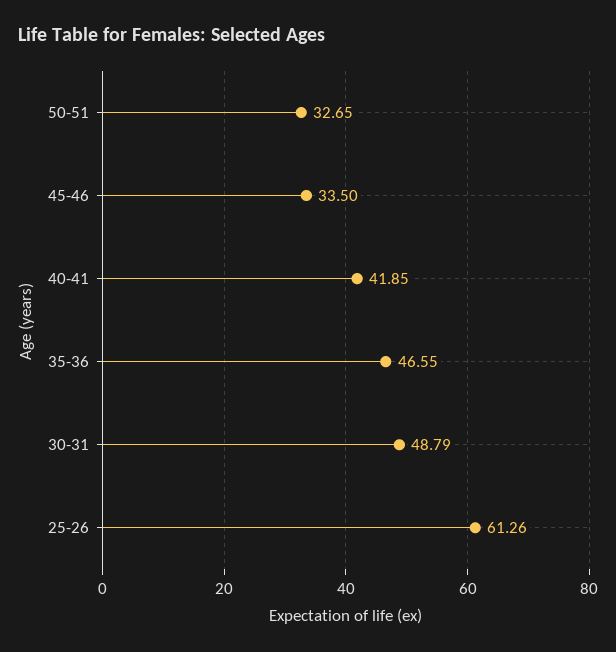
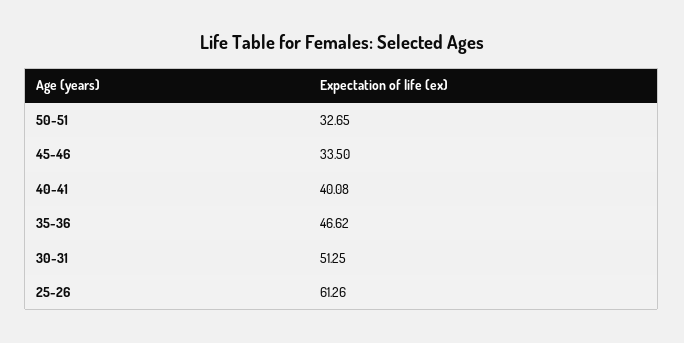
  {
    "50-51": 32.65,
    "45-46": 33.5,
-   "40-41": 41.85,
+   "40-41": 40.08,
-   "35-36": 46.55,
+   "35-36": 46.62,
-   "30-31": 48.79,
+   "30-31": 51.25,
    "25-26": 61.26
  }

